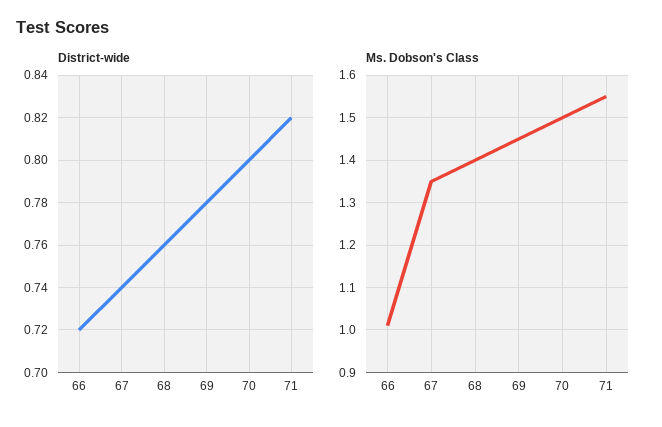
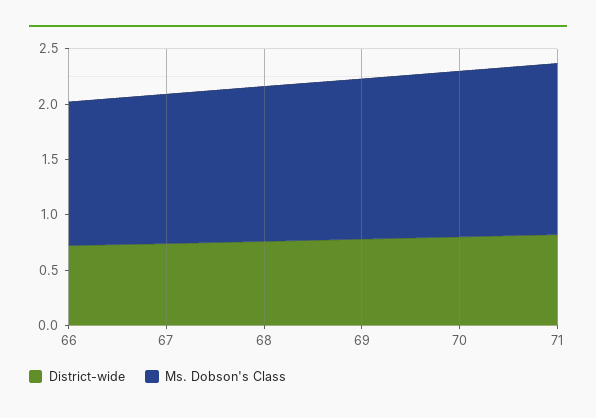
  {
    "District-wide": {
      "66": 0.72,
      "67": 0.74,
      "68": 0.76,
      "69": 0.78,
      "70": 0.8,
      "71": 0.82
    },
    "Ms. Dobson's Class": {
-     "66": 1,
+     "66": 1.3,
      "67": 1.35,
      "68": 1.4,
      "69": 1.45,
      "70": 1.5,
      "71": 1.55
    }
  }

